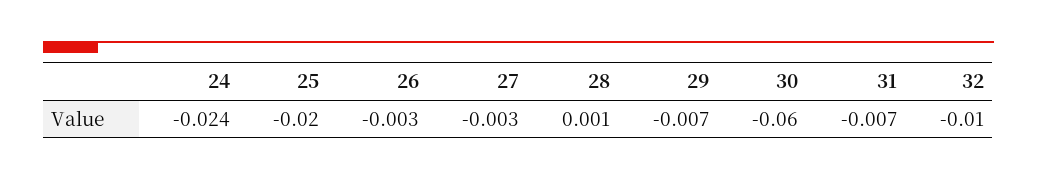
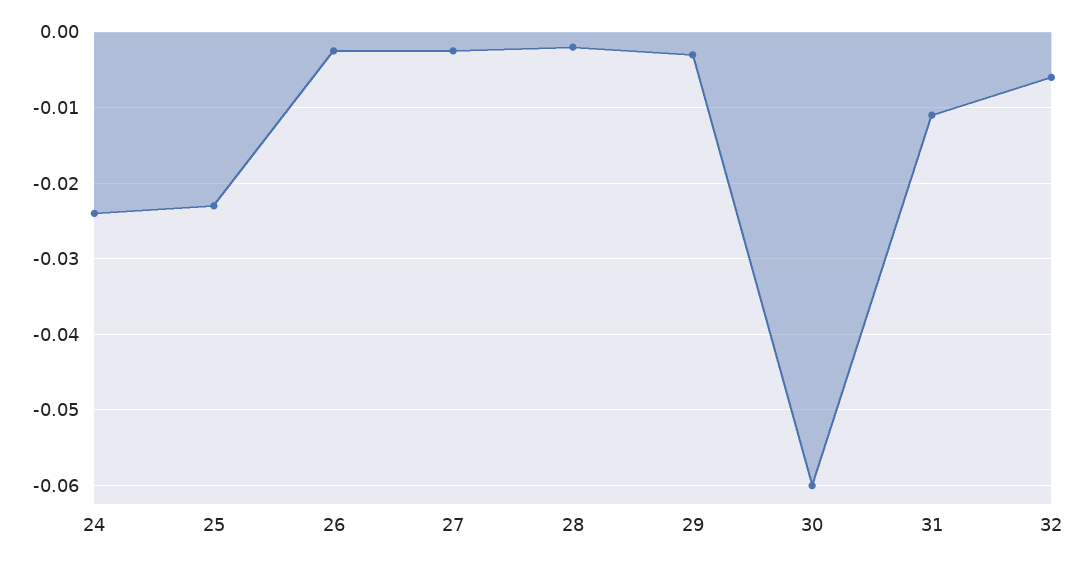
  {
    "24": -0.024,
-   "25": -0.02,
+   "25": -0.023,
    "26": -0.003,
    "27": -0.003,
-   "28": 0.001,
+   "28": -0.002,
-   "29": -0.007,
+   "29": -0.003,
    "30": -0.06,
-   "31": -0.007,
+   "31": -0.011,
-   "32": -0.01
+   "32": -0.006
  }

